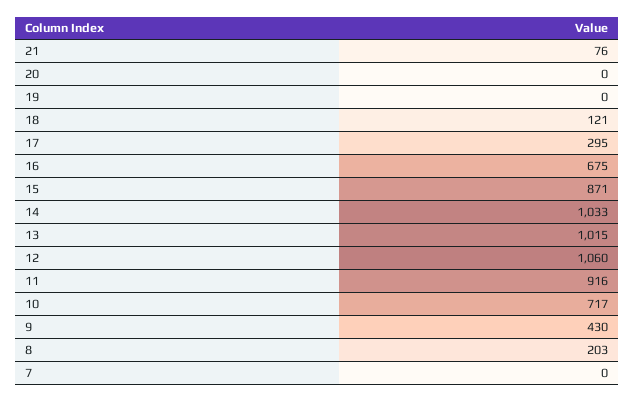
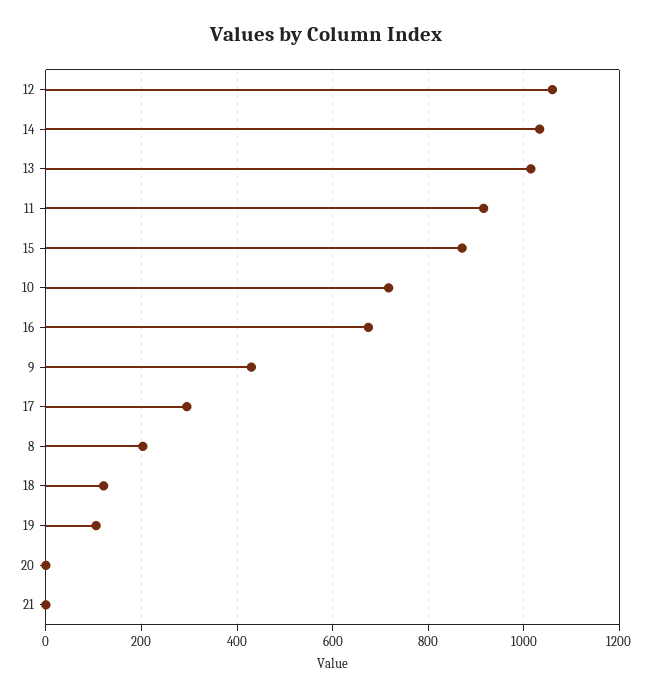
  {
-   "21": 76,
+   "21": 0,
    "20": 0,
-   "19": 0,
+   "19": 100,
    "18": 121,
    "17": 295,
    "16": 675,
    "15": 871,
    "14": 1033,
    "13": 1015,
    "12": 1060,
    "11": 916,
    "10": 717,
    "9": 430,
-   "8": 203,
+   "8": 203
-   "7": 0
  }

